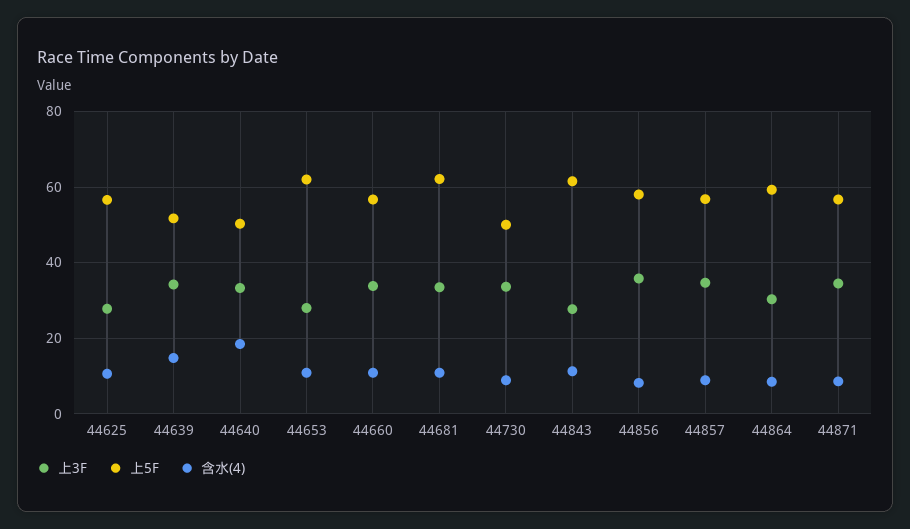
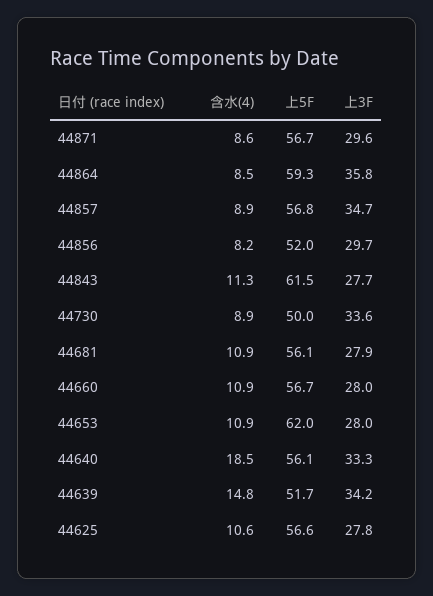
  {
    "上3F": {
      "44625": 27.8,
      "44639": 34.2,
      "44640": 33.3,
      "44653": 28,
-     "44660": 34,
+     "44660": 28,
-     "44681": 34,
+     "44681": 27.9,
      "44730": 33.6,
      "44843": 27.7,
-     "44856": 36,
+     "44856": 29.7,
      "44857": 34.7,
-     "44864": 30,
+     "44864": 35.8,
-     "44871": 34
+     "44871": 29.6
    },
    "上5F": {
      "44625": 56.6,
      "44639": 51.7,
-     "44640": 50,
+     "44640": 56.1,
      "44653": 62,
      "44660": 56.7,
-     "44681": 62,
+     "44681": 56.1,
      "44730": 50,
      "44843": 61.5,
-     "44856": 58,
+     "44856": 52,
      "44857": 56.8,
      "44864": 59.3,
      "44871": 56.7
    },
    "含水(4)": {
      "44625": 10.6,
      "44639": 14.8,
      "44640": 18.5,
      "44653": 10.9,
      "44660": 10.9,
      "44681": 10.9,
      "44730": 8.9,
      "44843": 11.3,
      "44856": 8.2,
      "44857": 8.9,
      "44864": 8.5,
      "44871": 8.6
    }
  }

